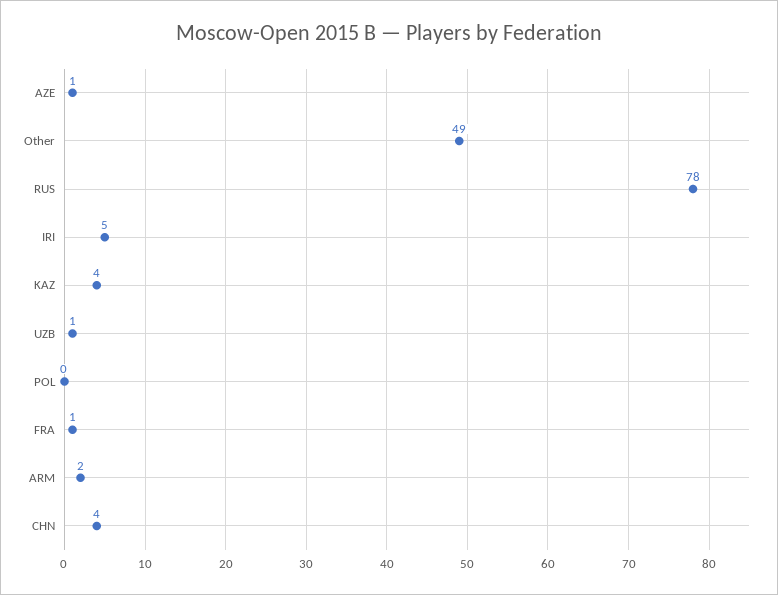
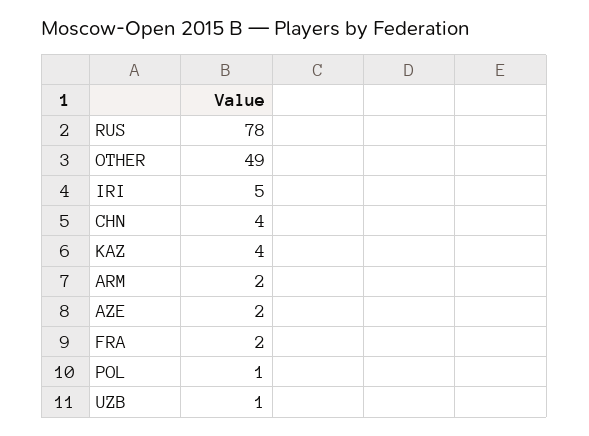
  {
-   "AZE": 1,
+   "AZE": 2,
    "Other": 49,
    "RUS": 78,
    "IRI": 5,
    "KAZ": 4,
    "UZB": 1,
-   "POL": 0,
+   "POL": 1,
-   "FRA": 1,
+   "FRA": 2,
    "ARM": 2,
    "CHN": 4
  }

